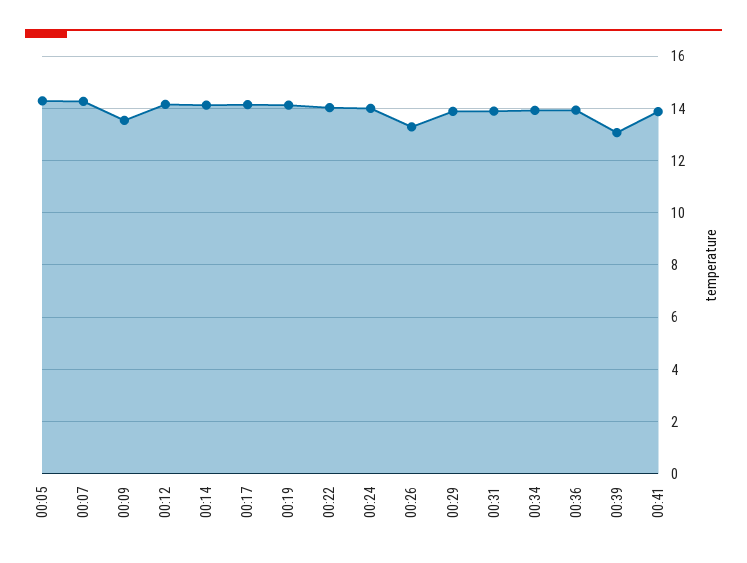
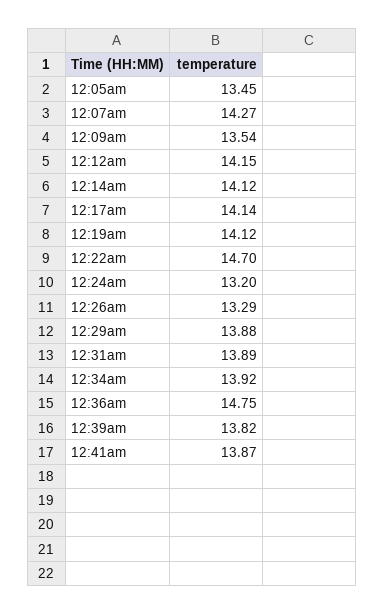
  {
-   "00:05": 14.25,
+   "00:05": 13.45,
    "00:07": 14.27,
    "00:09": 13.54,
    "00:12": 14.15,
    "00:14": 14.12,
    "00:17": 14.14,
    "00:19": 14.12,
-   "00:22": 14,
+   "00:22": 14.7,
-   "00:24": 14,
+   "00:24": 13.2,
    "00:26": 13.29,
    "00:29": 13.88,
    "00:31": 13.89,
    "00:34": 13.92,
-   "00:36": 14,
+   "00:36": 14.75,
-   "00:39": 13,
+   "00:39": 13.82,
    "00:41": 13.87
  }

